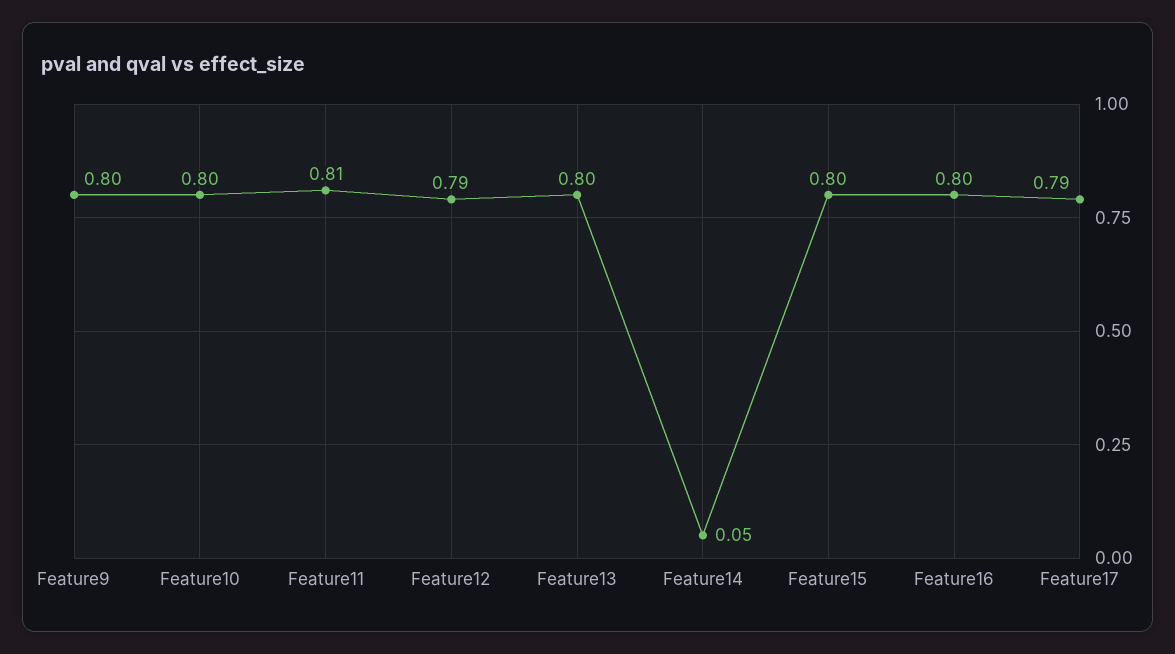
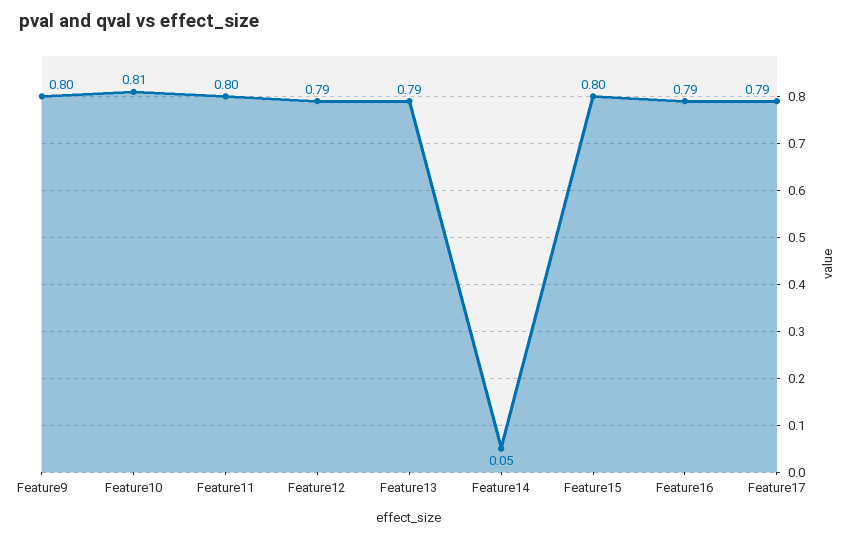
  {
    "Feature9": 0.8,
-   "Feature10": 0.8,
+   "Feature10": 0.81,
-   "Feature11": 0.81,
+   "Feature11": 0.8,
    "Feature12": 0.79,
-   "Feature13": 0.8,
+   "Feature13": 0.79,
    "Feature14": 0.05,
    "Feature15": 0.8,
-   "Feature16": 0.8,
+   "Feature16": 0.79,
    "Feature17": 0.79
  }

